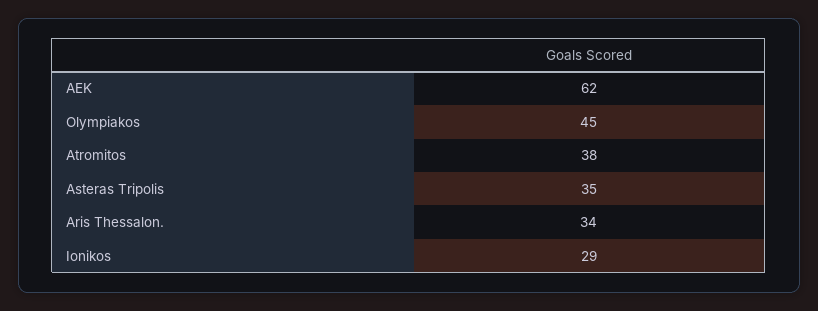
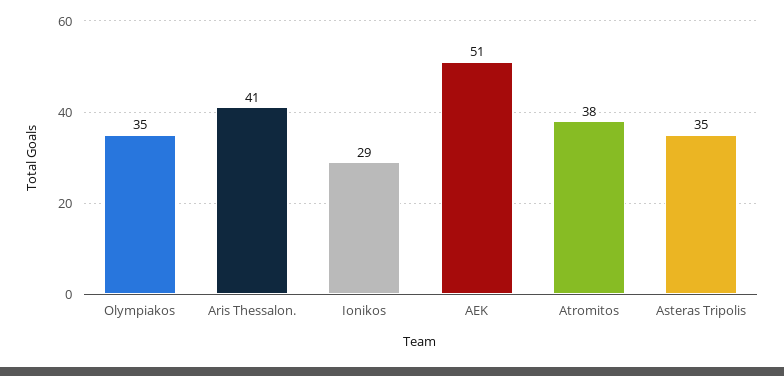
  {
-   "AEK": 62,
+   "AEK": 51,
-   "Olympiakos": 45,
+   "Olympiakos": 35,
    "Atromitos": 38,
    "Asteras Tripolis": 35,
-   "Aris Thessalon.": 34,
+   "Aris Thessalon.": 41,
    "Ionikos": 29
  }

